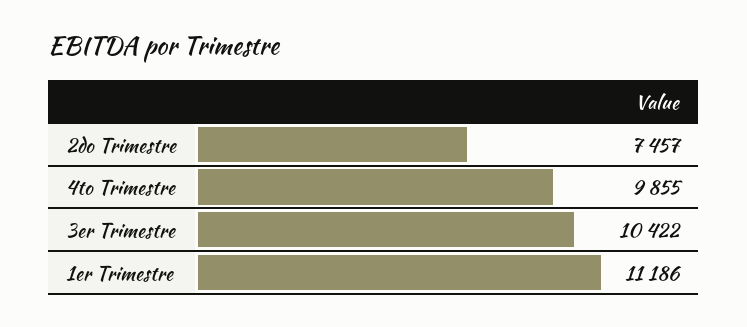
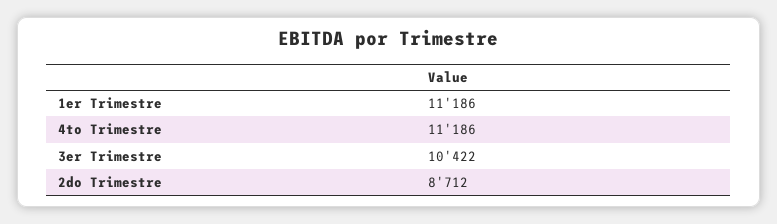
  {
-   "2do Trimestre": 7457,
+   "2do Trimestre": 8712,
-   "4to Trimestre": 9855,
+   "4to Trimestre": 11186,
    "3er Trimestre": 10422,
    "1er Trimestre": 11186
  }

